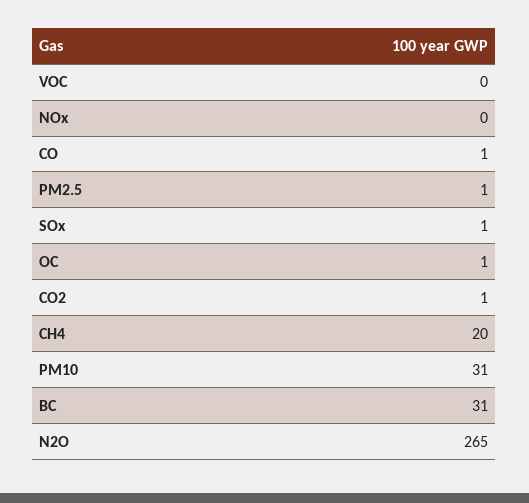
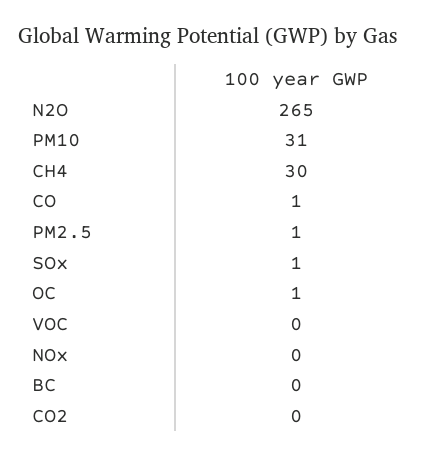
  {
    "VOC": 0,
    "NOx": 0,
    "CO": 1,
    "PM2.5": 1,
    "SOx": 1,
    "OC": 1,
-   "CO2": 1,
+   "CO2": 0,
-   "CH4": 20,
+   "CH4": 30,
    "PM10": 31,
-   "BC": 31,
+   "BC": 0,
    "N2O": 265
  }

